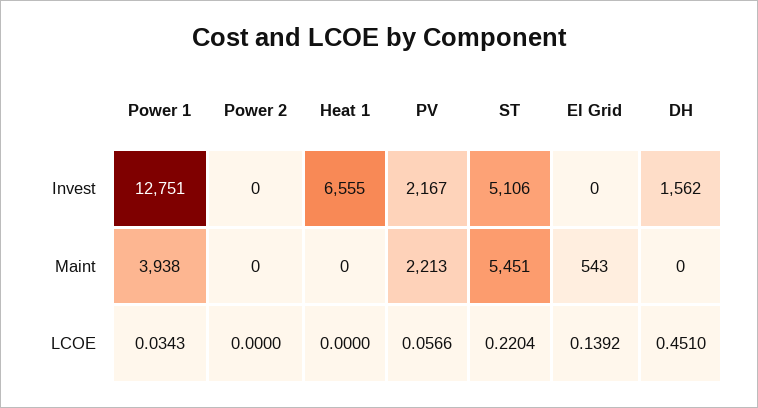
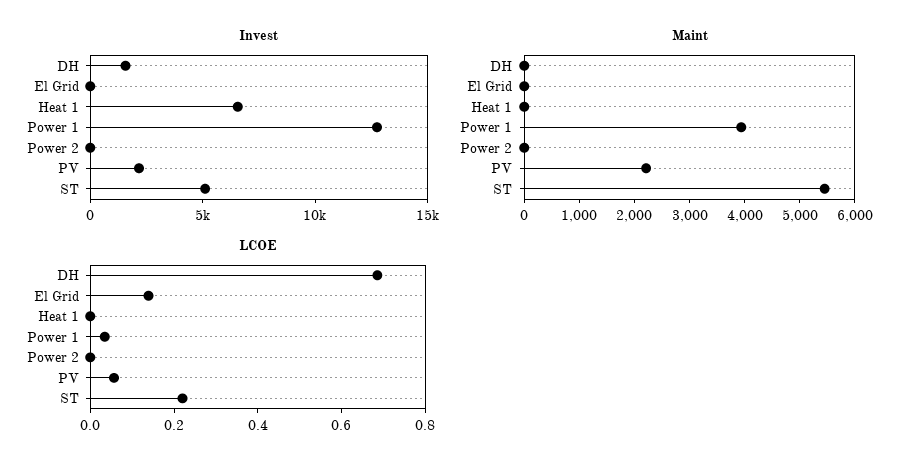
  {
    "Invest": {
      "Power 1": 12751,
      "Power 2": 0,
      "Heat 1": 6555,
      "PV": 2167,
      "ST": 5106,
      "El Grid": 0,
      "DH": 1562
    },
    "Maint": {
      "Power 1": 3938,
      "Power 2": 0,
      "Heat 1": 0,
      "PV": 2213,
      "ST": 5451,
-     "El Grid": 543,
+     "El Grid": 0,
      "DH": 0
    },
    "LCOE": {
      "Power 1": 0.0343,
      "Power 2": 0,
      "Heat 1": 0,
      "PV": 0.0566,
      "ST": 0.2204,
      "El Grid": 0.1392,
-     "DH": 0.451
+     "DH": 0.7
    }
  }

